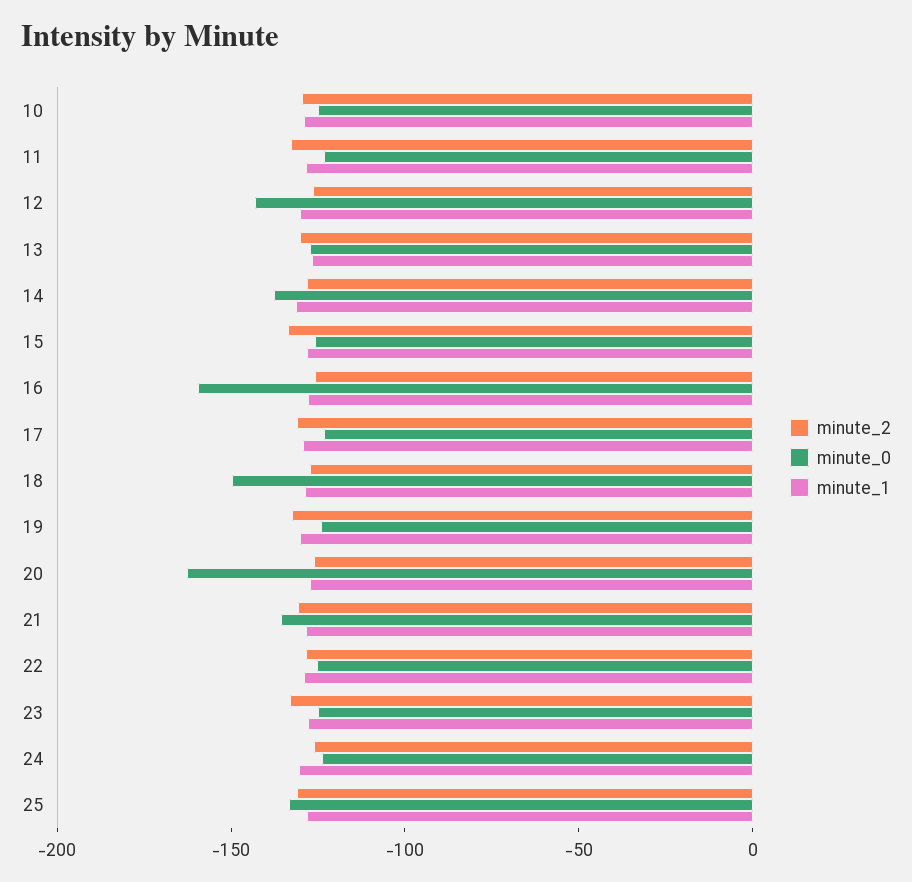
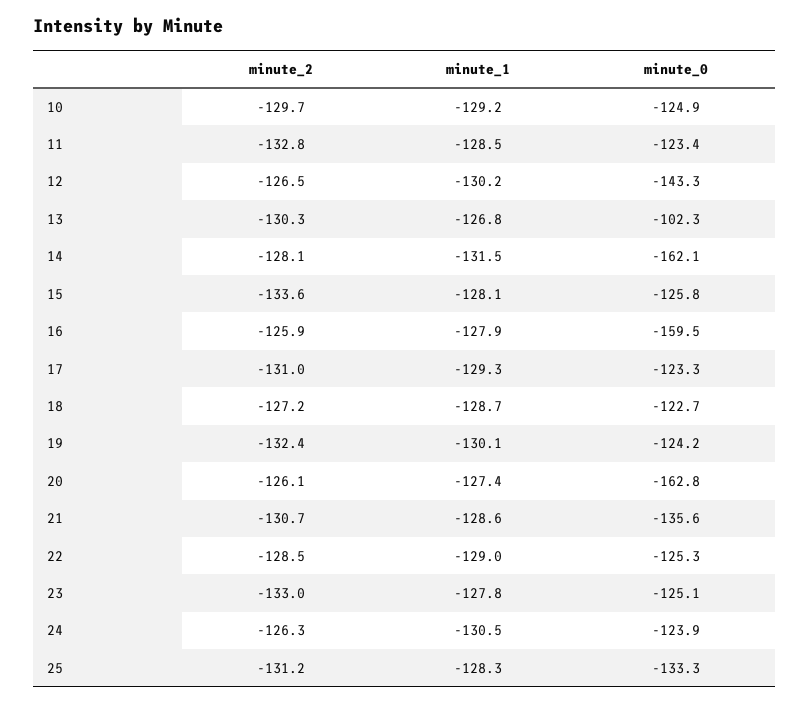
  {
    "minute_2": {
      "10": -129.7,
      "11": -132.8,
      "12": -126.5,
      "13": -130.3,
      "14": -128.1,
      "15": -133.6,
      "16": -125.9,
      "17": -131,
      "18": -127.2,
      "19": -132.4,
      "20": -126.1,
      "21": -130.7,
      "22": -128.5,
      "23": -133,
      "24": -126.3,
      "25": -131.2
    },
    "minute_0": {
      "10": -124.9,
      "11": -123.4,
      "12": -143.3,
-     "13": -130,
+     "13": -102.3,
-     "14": -140,
+     "14": -162.1,
      "15": -125.8,
      "16": -159.5,
      "17": -123.3,
-     "18": -150,
+     "18": -122.7,
      "19": -124.2,
      "20": -162.8,
      "21": -135.6,
      "22": -125.3,
      "23": -125.1,
      "24": -123.9,
      "25": -133.3
    },
    "minute_1": {
      "10": -129.2,
      "11": -128.5,
      "12": -130.2,
      "13": -126.8,
      "14": -131.5,
      "15": -128.1,
      "16": -127.9,
      "17": -129.3,
      "18": -128.7,
      "19": -130.1,
      "20": -127.4,
      "21": -128.6,
      "22": -129,
      "23": -127.8,
      "24": -130.5,
      "25": -128.3
    }
  }

